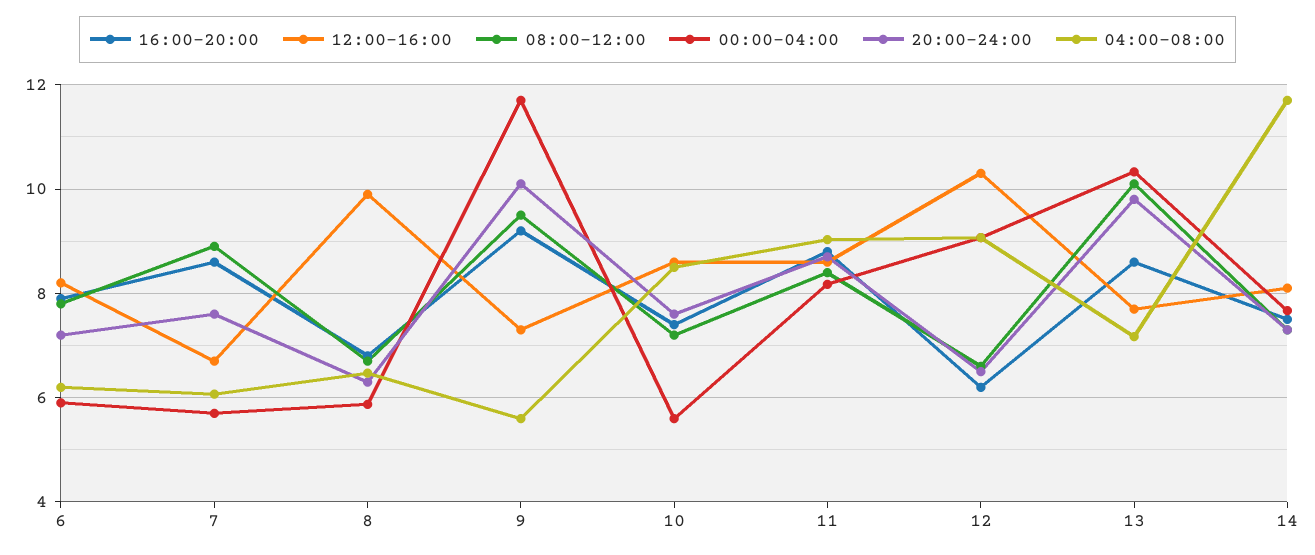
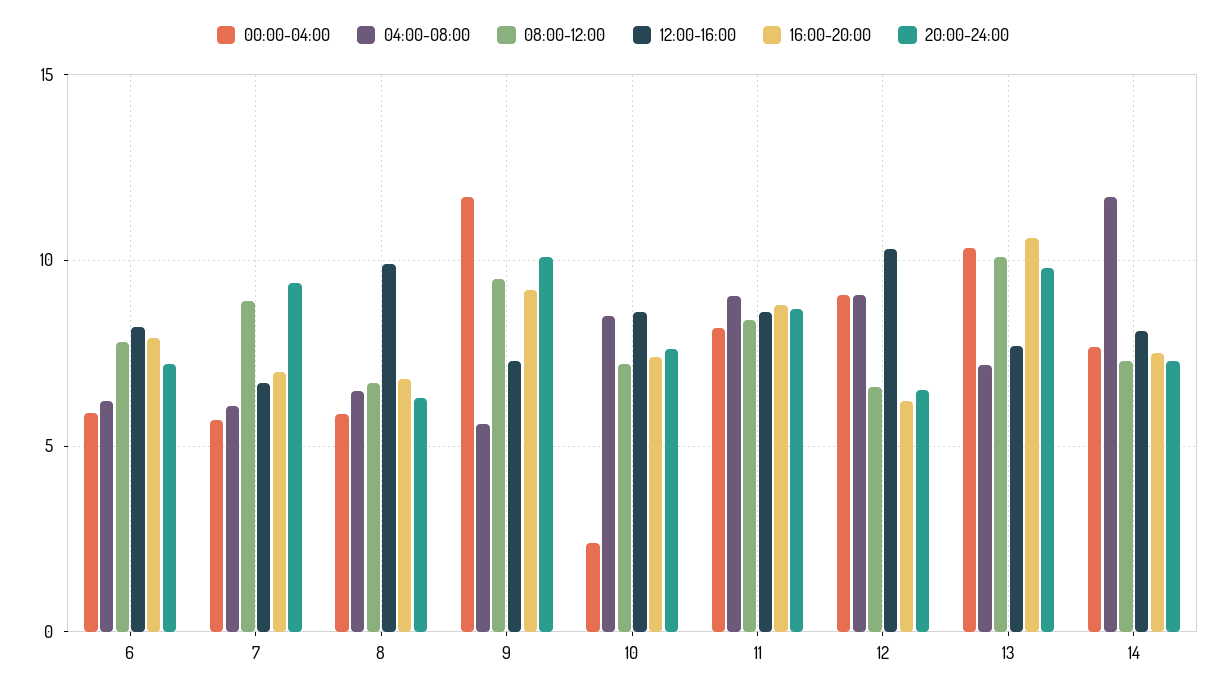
  {
    "16:00-20:00": {
      "6": 8,
-     "7": 8.6,
+     "7": 7,
      "8": 6.8,
      "9": 9.2,
      "10": 7.4,
      "11": 8.8,
      "12": 6.2,
-     "13": 8.6,
+     "13": 10.5,
      "14": 7.6
    },
    "12:00-16:00": {
      "6": 8.2,
      "7": 6.8,
      "8": 10,
      "9": 7.4,
      "10": 8.6,
      "11": 8.6,
      "12": 10.4,
      "13": 7.8,
      "14": 8.2
    },
    "08:00-12:00": {
      "6": 7.8,
      "7": 9,
      "8": 6.8,
      "9": 9.6,
      "10": 7.2,
      "11": 8.4,
      "12": 6.6,
      "13": 10.2,
      "14": 7.4
    },
    "00:00-04:00": {
      "6": 6,
      "7": 5.8,
      "8": 5.8,
      "9": 11.8,
-     "10": 5.6,
+     "10": 2.5,
      "11": 8.2,
      "12": 9,
      "13": 10.4,
      "14": 7.6
    },
    "20:00-24:00": {
      "6": 7.2,
-     "7": 7.6,
+     "7": 9.5,
      "8": 6.4,
      "9": 10.2,
      "10": 7.6,
      "11": 8.8,
      "12": 6.6,
      "13": 9.8,
      "14": 7.4
    },
    "04:00-08:00": {
      "6": 6.2,
      "7": 6,
      "8": 6.4,
      "9": 5.6,
      "10": 8.6,
      "11": 9,
      "12": 9,
      "13": 7.2,
      "14": 11.8
    }
  }

